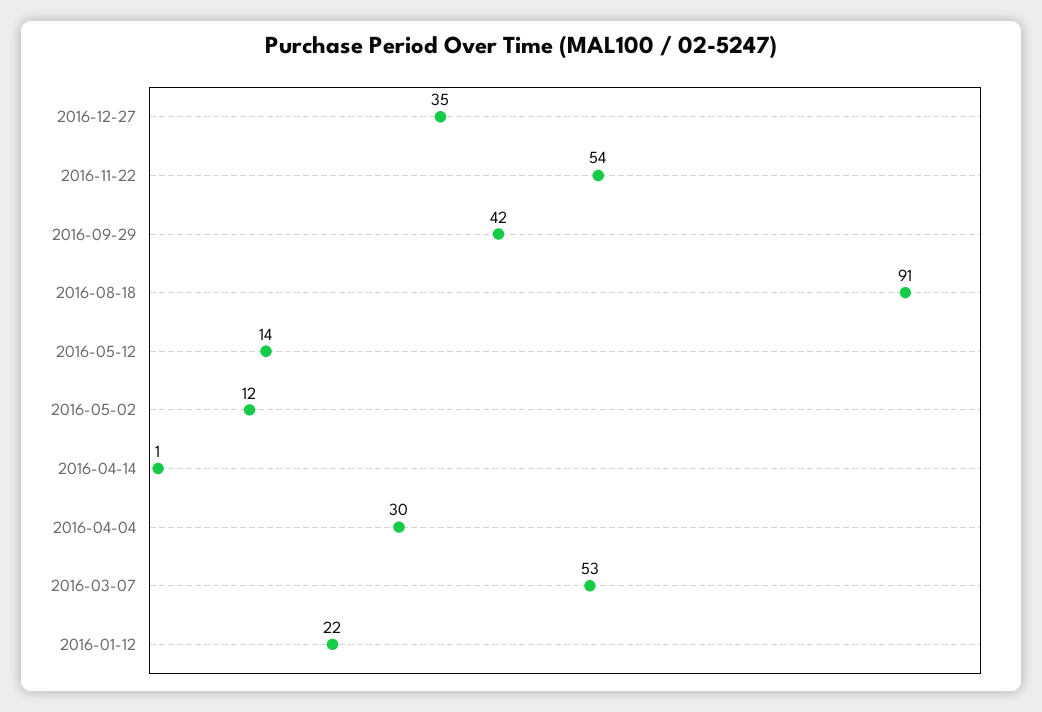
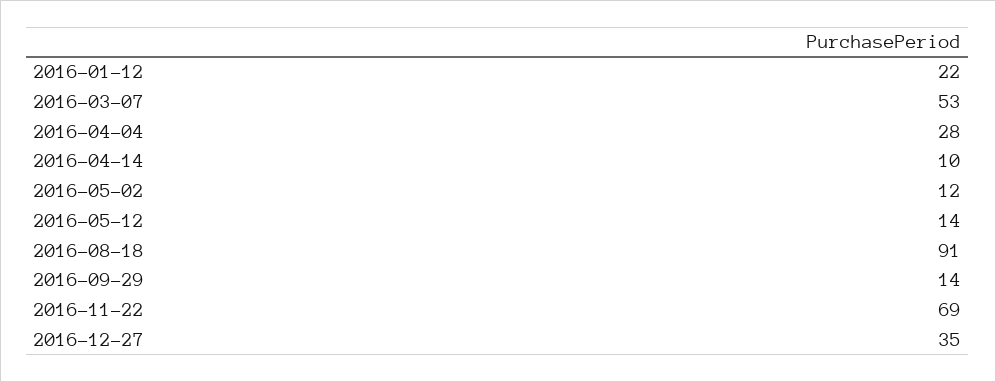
  {
    "2016-12-27": 35,
-   "2016-11-22": 54,
+   "2016-11-22": 69,
-   "2016-09-29": 42,
+   "2016-09-29": 14,
    "2016-08-18": 91,
    "2016-05-12": 14,
    "2016-05-02": 12,
-   "2016-04-14": 1,
+   "2016-04-14": 10,
-   "2016-04-04": 30,
+   "2016-04-04": 28,
    "2016-03-07": 53,
    "2016-01-12": 22
  }

